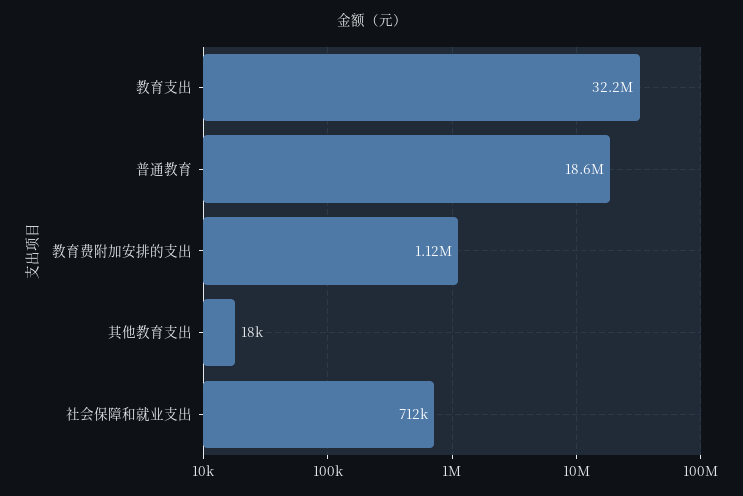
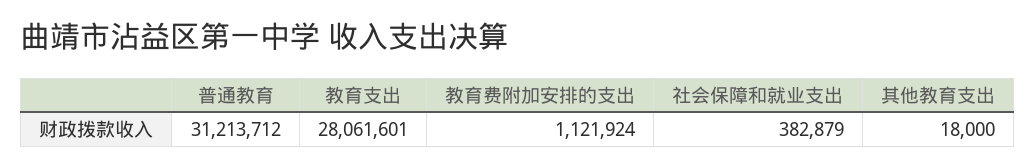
  {
-   "教育支出": 32200000,
+   "教育支出": 28061601,
-   "普通教育": 18600000,
+   "普通教育": 31213712,
    "教育费附加安排的支出": 1121924,
    "其他教育支出": 18000,
-   "社会保障和就业支出": 712000
+   "社会保障和就业支出": 382879
  }

